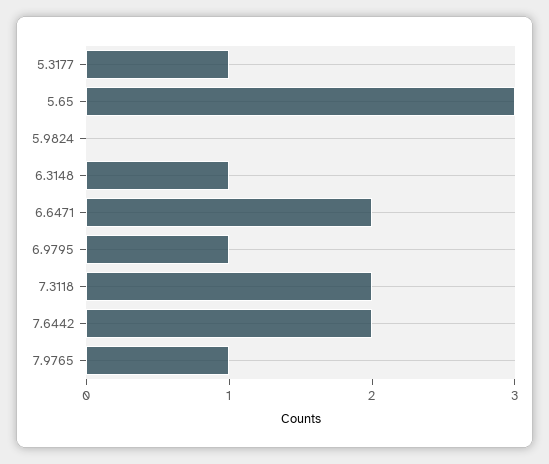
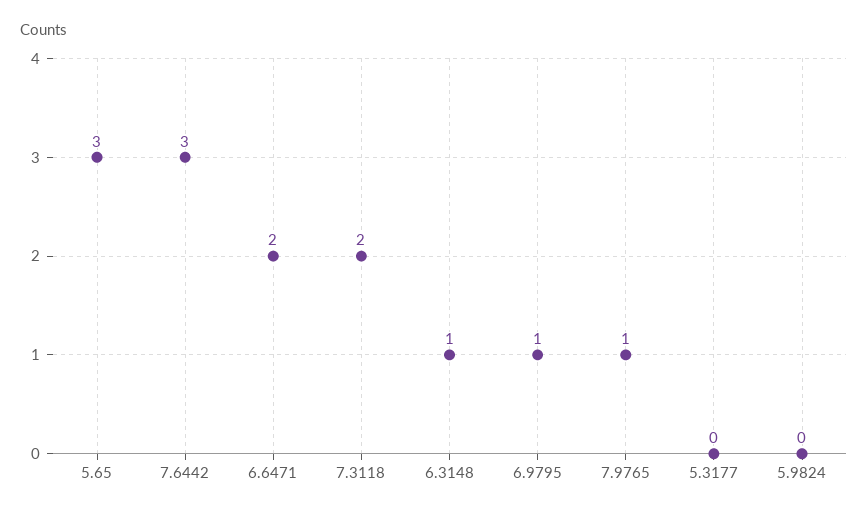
  {
-   "5.3177": 1,
+   "5.3177": 0,
    "5.65": 3,
    "5.9824": 0,
    "6.3148": 1,
    "6.6471": 2,
    "6.9795": 1,
    "7.3118": 2,
-   "7.6442": 2,
+   "7.6442": 3,
    "7.9765": 1
  }

